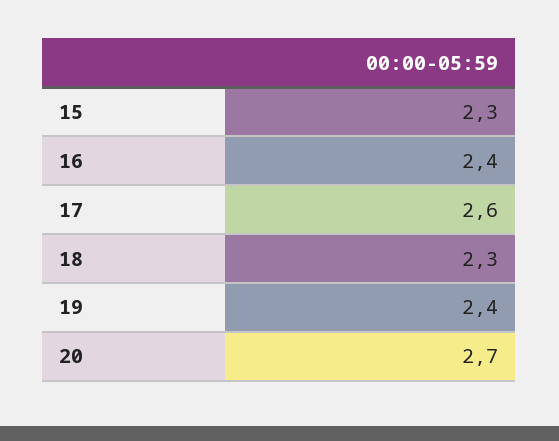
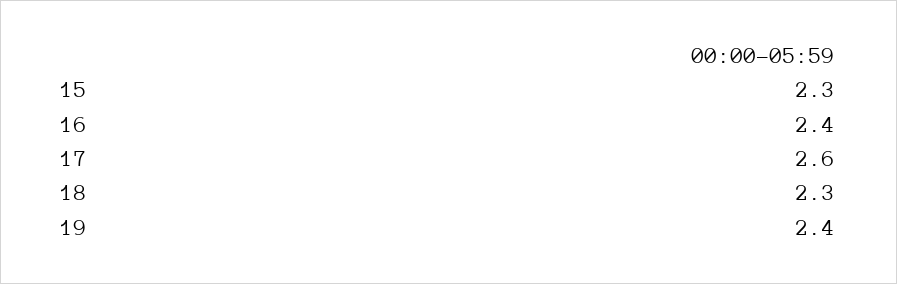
  {
    "15": 2.3,
    "16": 2.4,
    "17": 2.6,
    "18": 2.3,
-   "19": 2.4,
+   "19": 2.4
-   "20": 2.7
  }

